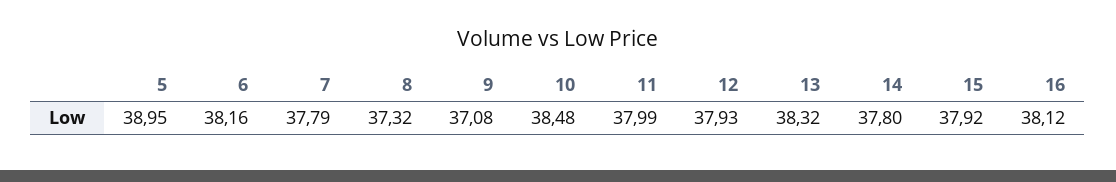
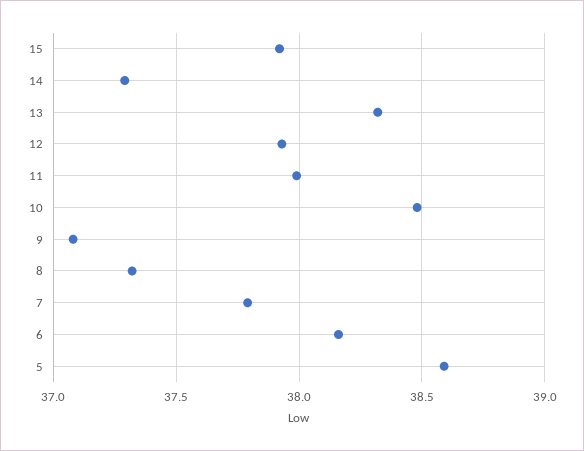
  {
-   "5": 38.95,
+   "5": 38.6,
    "6": 38.16,
    "7": 37.79,
    "8": 37.32,
    "9": 37.08,
    "10": 38.48,
    "11": 37.99,
    "12": 37.93,
    "13": 38.32,
-   "14": 37.8,
+   "14": 37.3,
-   "15": 37.92,
+   "15": 37.92
-   "16": 38.12
  }

